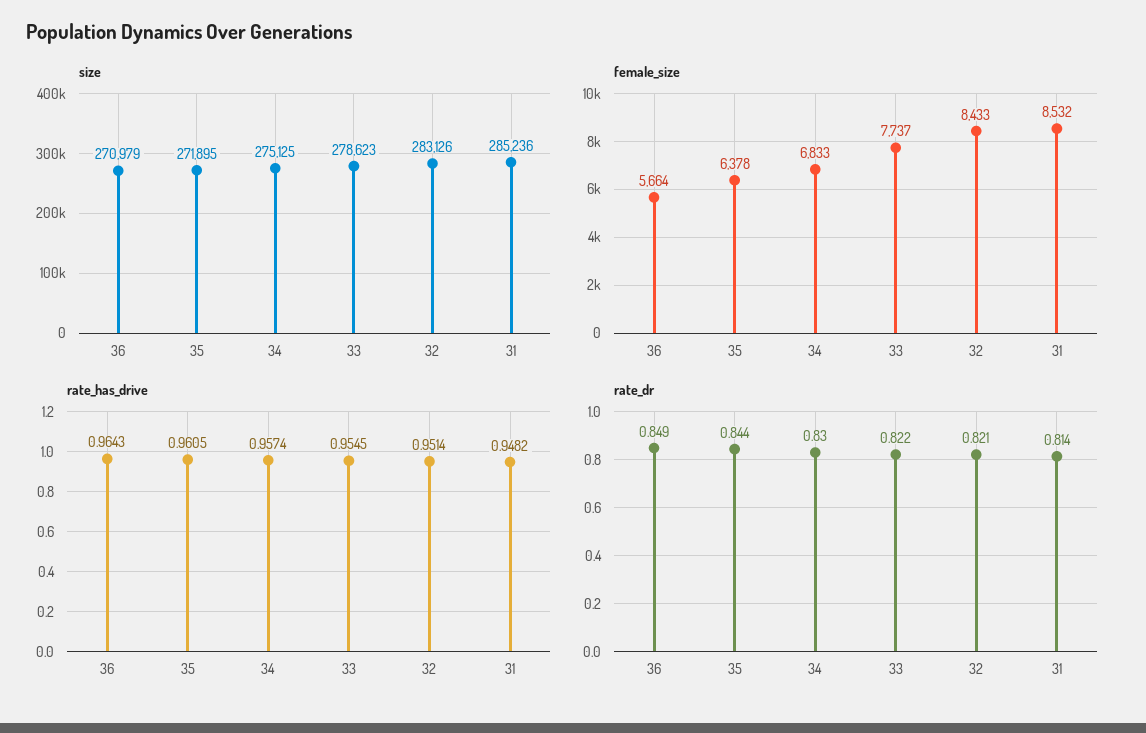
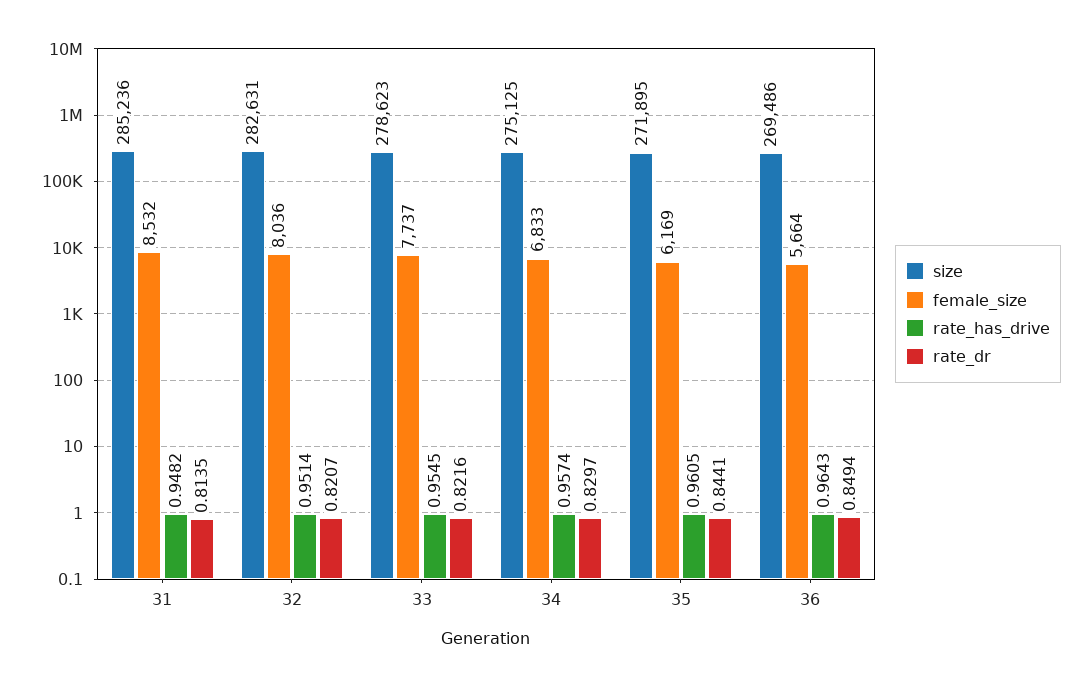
  {
    "size": {
-     "36": 270979,
+     "36": 269486,
      "35": 271895,
      "34": 275125,
      "33": 278623,
-     "32": 283126,
+     "32": 282631,
      "31": 285236
    },
    "female_size": {
      "36": 5664,
-     "35": 6378,
+     "35": 6169,
      "34": 6833,
      "33": 7737,
-     "32": 8433,
+     "32": 8036,
      "31": 8532
    },
    "rate_has_drive": {
      "36": 0.9643,
      "35": 0.9605,
      "34": 0.9574,
      "33": 0.9545,
      "32": 0.9514,
      "31": 0.9482
    },
    "rate_dr": {
      "36": 0.8494,
      "35": 0.8441,
      "34": 0.8297,
      "33": 0.8216,
      "32": 0.8207,
      "31": 0.8135
    }
  }

